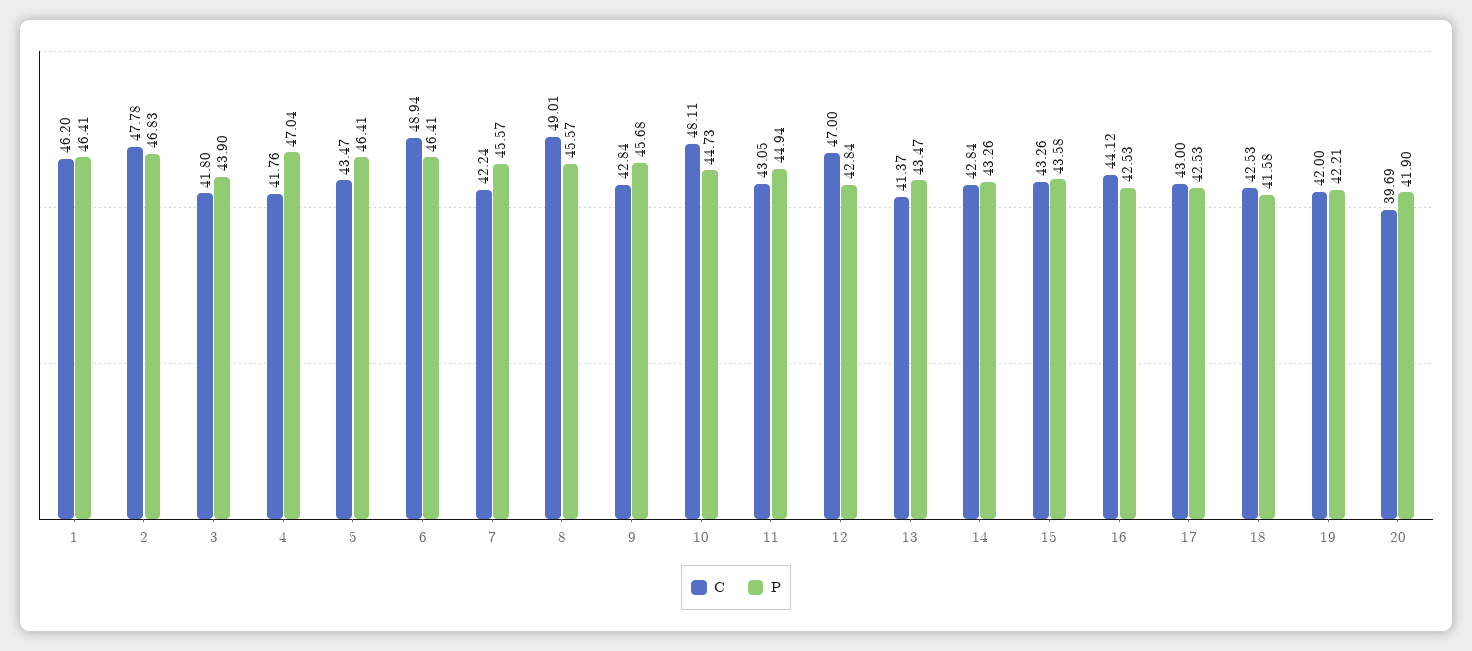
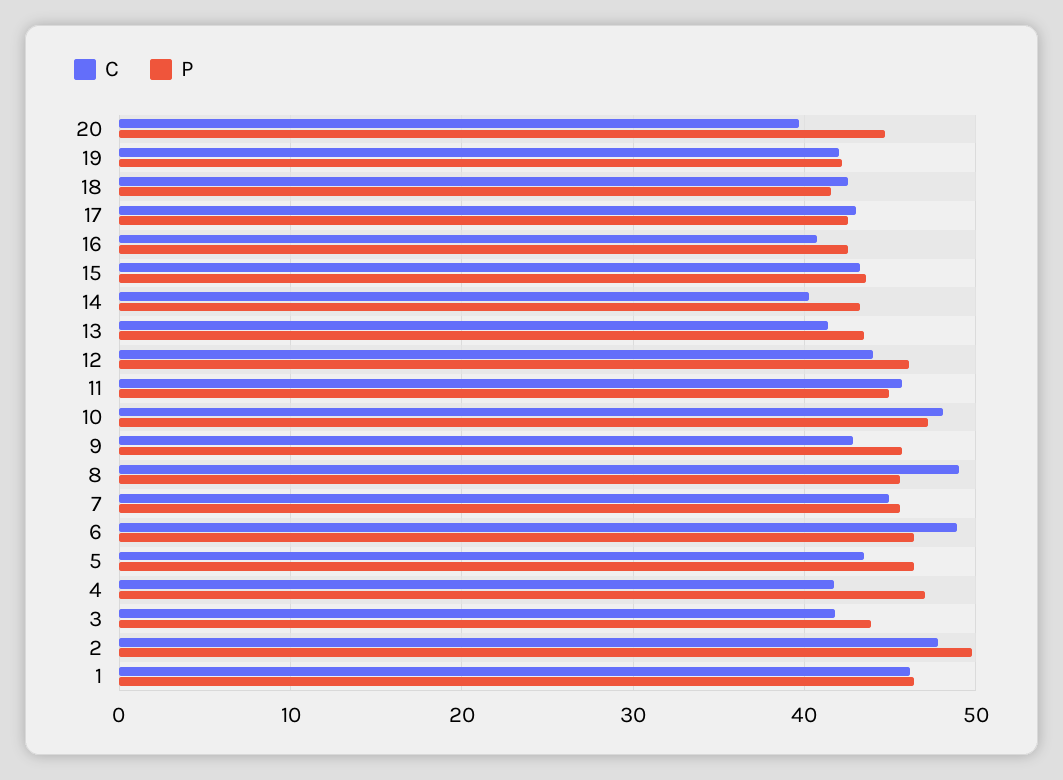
  {
    "C": {
      "1": 46.2,
      "2": 47.78,
      "3": 41.8,
      "4": 41.76,
      "5": 43.47,
      "6": 48.94,
-     "7": 42.24,
+     "7": 45,
      "8": 49.01,
      "9": 42.84,
      "10": 48.11,
-     "11": 43.05,
+     "11": 46,
-     "12": 47,
+     "12": 44,
      "13": 41.37,
-     "14": 42.84,
+     "14": 40,
      "15": 43.26,
-     "16": 44.12,
+     "16": 41,
      "17": 43,
      "18": 42.53,
      "19": 42,
      "20": 39.69
    },
    "P": {
      "1": 46.41,
-     "2": 46.83,
+     "2": 50,
      "3": 43.9,
      "4": 47.04,
      "5": 46.41,
      "6": 46.41,
      "7": 45.57,
      "8": 45.57,
      "9": 45.68,
-     "10": 44.73,
+     "10": 47,
      "11": 44.94,
-     "12": 42.84,
+     "12": 46,
      "13": 43.47,
      "14": 43.26,
      "15": 43.58,
      "16": 42.53,
      "17": 42.53,
      "18": 41.58,
      "19": 42.21,
-     "20": 41.9
+     "20": 45
    }
  }

